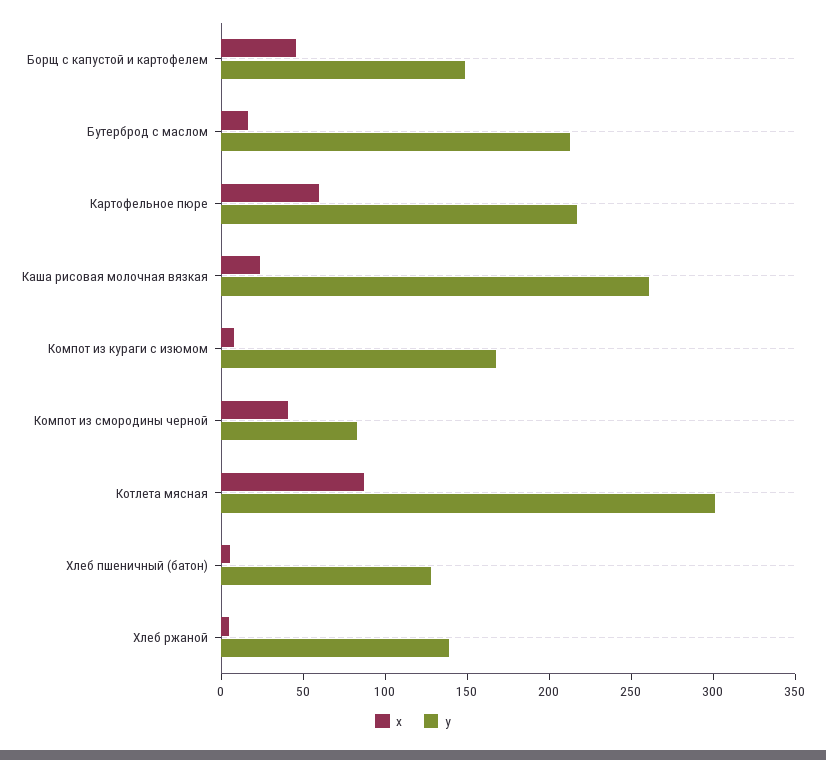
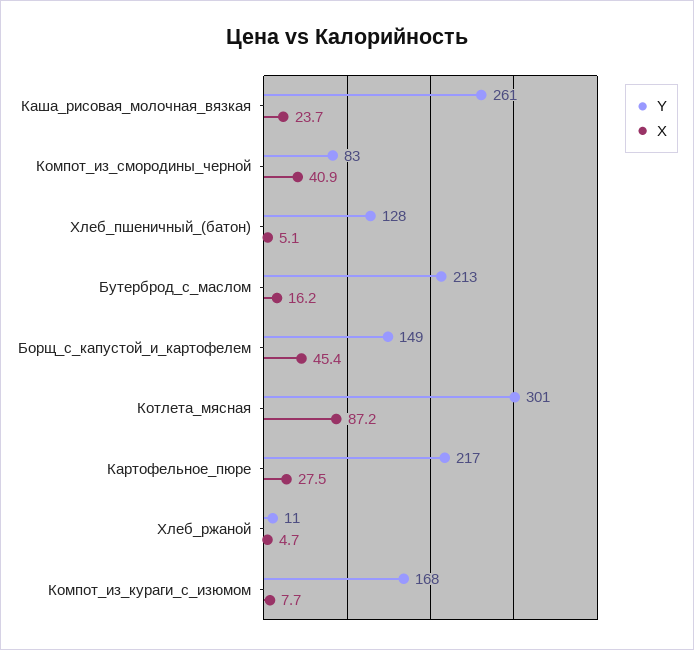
  {
    "x": {
      "Борщ с капустой и картофелем": 45.4,
      "Бутерброд с маслом": 16.2,
-     "Картофельное пюре": 60,
+     "Картофельное пюре": 27.5,
      "Каша рисовая молочная вязкая": 23.7,
      "Компот из кураги с изюмом": 7.7,
      "Компот из смородины черной": 40.9,
      "Котлета мясная": 87.2,
      "Хлеб пшеничный (батон)": 5.1,
      "Хлеб ржаной": 4.7
    },
    "y": {
      "Борщ с капустой и картофелем": 149,
      "Бутерброд с маслом": 213,
      "Картофельное пюре": 217,
      "Каша рисовая молочная вязкая": 261,
      "Компот из кураги с изюмом": 168,
      "Компот из смородины черной": 83,
      "Котлета мясная": 301,
      "Хлеб пшеничный (батон)": 128,
-     "Хлеб ржаной": 140
+     "Хлеб ржаной": 11
    }
  }

